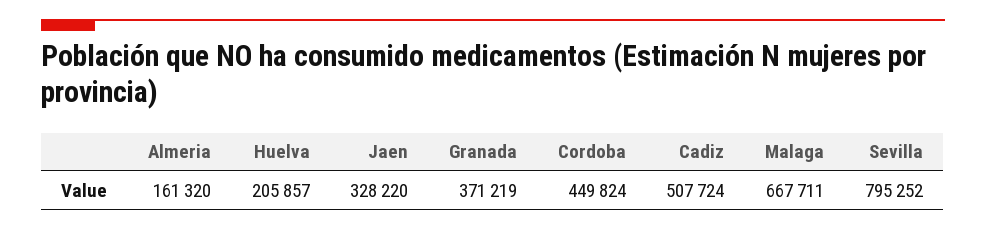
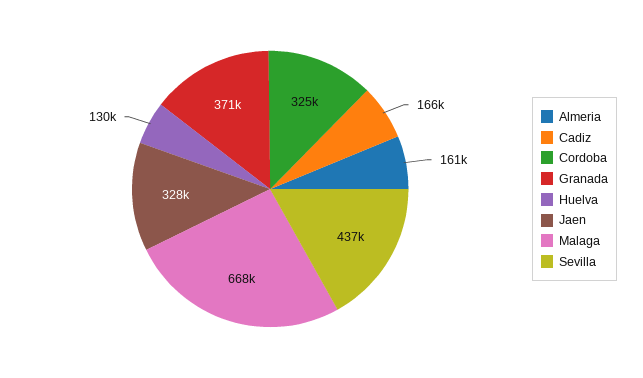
  {
    "Almeria": 161320,
-   "Huelva": 205857,
+   "Huelva": 130000,
    "Jaen": 328220,
    "Granada": 371219,
-   "Cordoba": 449824,
+   "Cordoba": 325000,
-   "Cadiz": 507724,
+   "Cadiz": 166000,
    "Malaga": 667711,
-   "Sevilla": 795252
+   "Sevilla": 437000
  }

